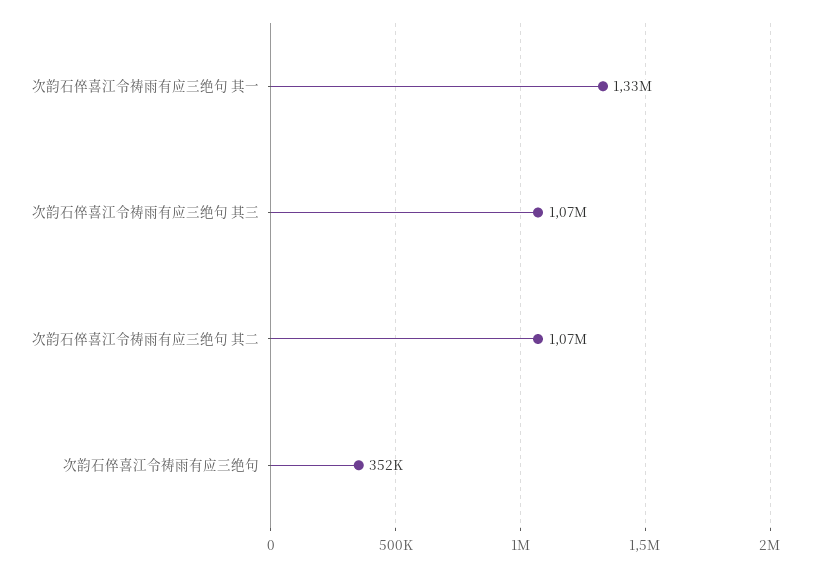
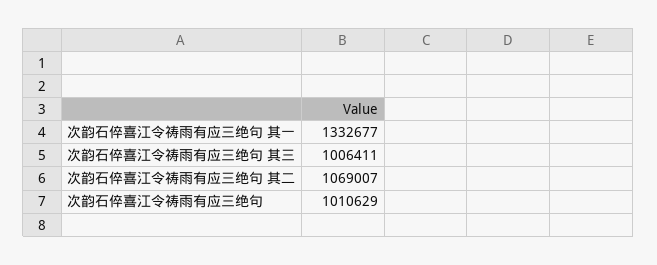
  {
    "次韵石倅喜江令祷雨有应三绝句 其一": 1332677,
-   "次韵石倅喜江令祷雨有应三绝句 其三": 1070000,
+   "次韵石倅喜江令祷雨有应三绝句 其三": 1006411,
    "次韵石倅喜江令祷雨有应三绝句 其二": 1069007,
-   "次韵石倅喜江令祷雨有应三绝句": 352000
+   "次韵石倅喜江令祷雨有应三绝句": 1010629
  }

